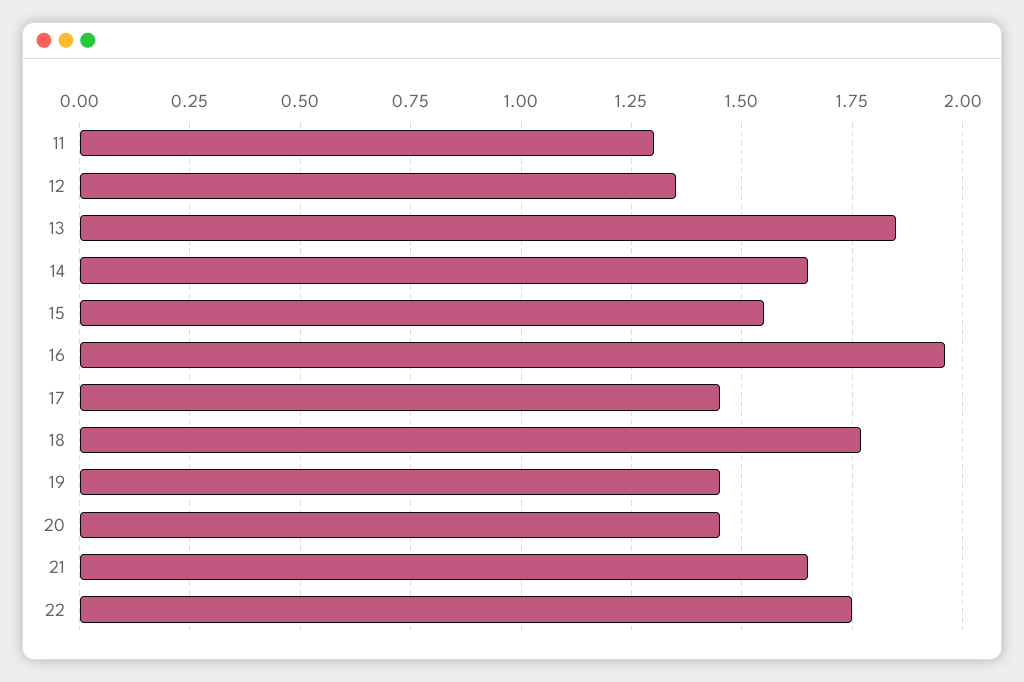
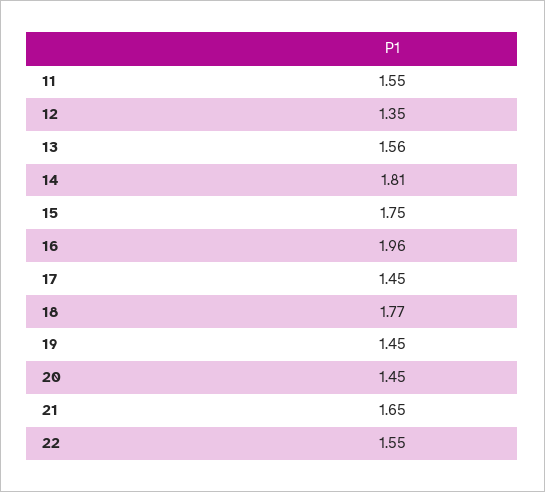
  {
-   "11": 1.3,
+   "11": 1.55,
    "12": 1.35,
-   "13": 1.85,
+   "13": 1.56,
-   "14": 1.65,
+   "14": 1.81,
-   "15": 1.55,
+   "15": 1.75,
    "16": 1.96,
    "17": 1.45,
    "18": 1.77,
    "19": 1.45,
    "20": 1.45,
    "21": 1.65,
-   "22": 1.75
+   "22": 1.55
  }

